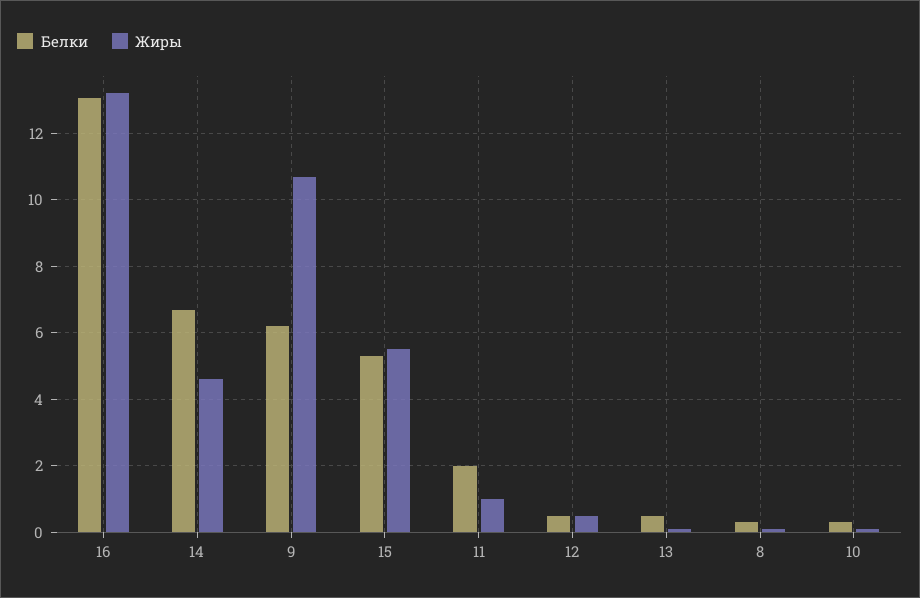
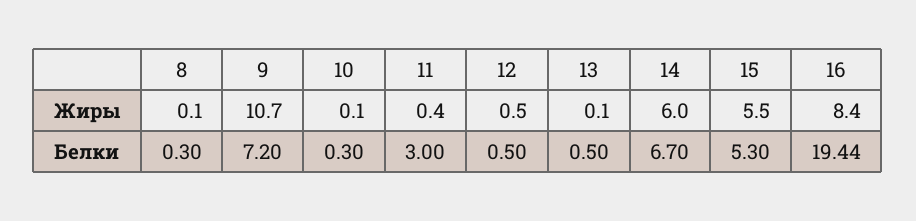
  {
    "Белки": {
-     "16": 13,
+     "16": 19.44,
      "14": 6.7,
-     "9": 6.2,
+     "9": 7.2,
      "15": 5.3,
-     "11": 2,
+     "11": 3,
      "12": 0.5,
      "13": 0.5,
      "8": 0.3,
      "10": 0.3
    },
    "Жиры": {
-     "16": 13.2,
+     "16": 8.4,
-     "14": 4.6,
+     "14": 6,
      "9": 10.7,
      "15": 5.5,
-     "11": 1,
+     "11": 0.4,
      "12": 0.5,
      "13": 0.1,
      "8": 0.1,
      "10": 0.1
    }
  }

